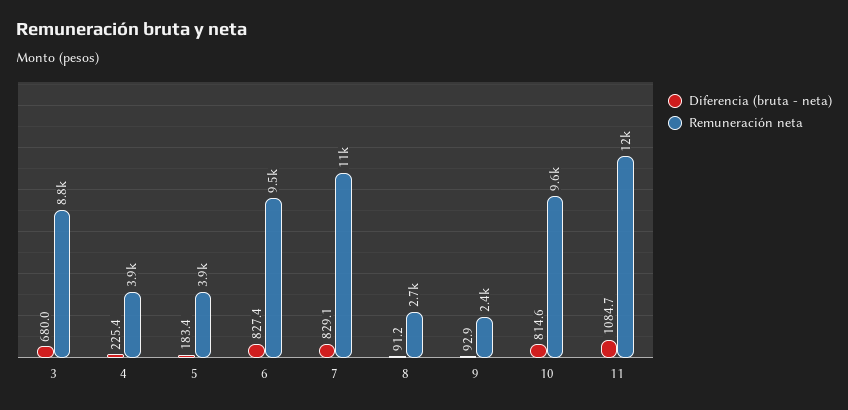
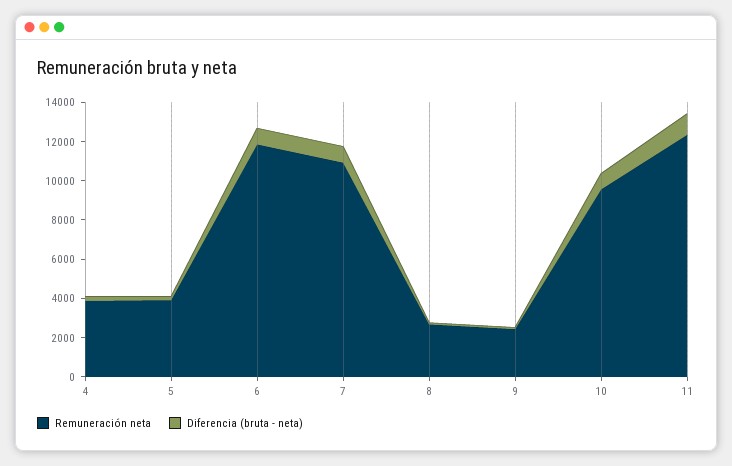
  {
    "Diferencia (bruta - neta)": {
-     "3": 680,
      "4": 225.4,
      "5": 183.4,
      "6": 827.4,
      "7": 829.1,
      "8": 91.2,
      "9": 92.9,
      "10": 814.6,
      "11": 1084.7
    },
    "Remuneración neta": {
-     "3": 8800,
      "4": 3900,
      "5": 3900,
-     "6": 9500,
+     "6": 12000,
      "7": 11000,
      "8": 2700,
      "9": 2400,
      "10": 9600,
      "11": 12000
    }
  }

